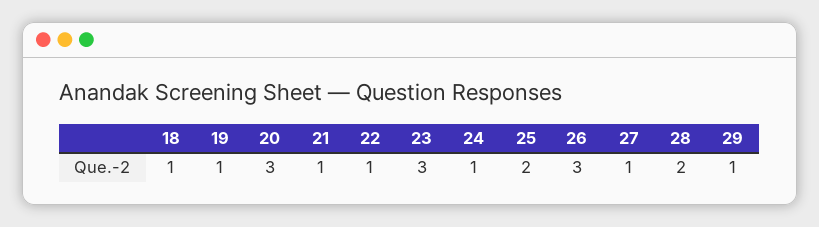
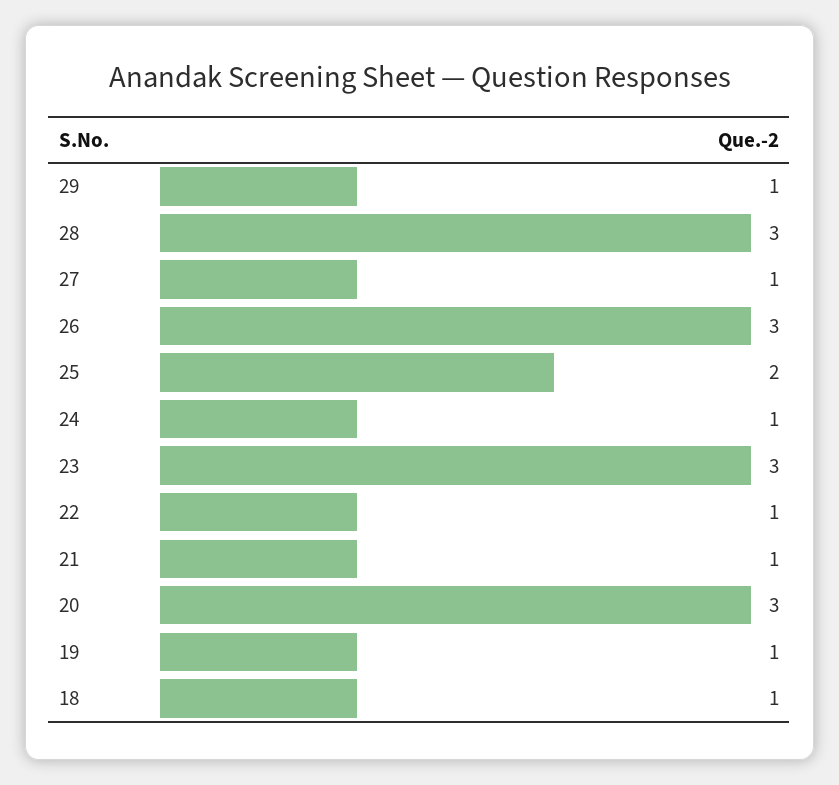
  {
    "18": 1,
    "19": 1,
    "20": 3,
    "21": 1,
    "22": 1,
    "23": 3,
    "24": 1,
    "25": 2,
    "26": 3,
    "27": 1,
-   "28": 2,
+   "28": 3,
    "29": 1
  }

